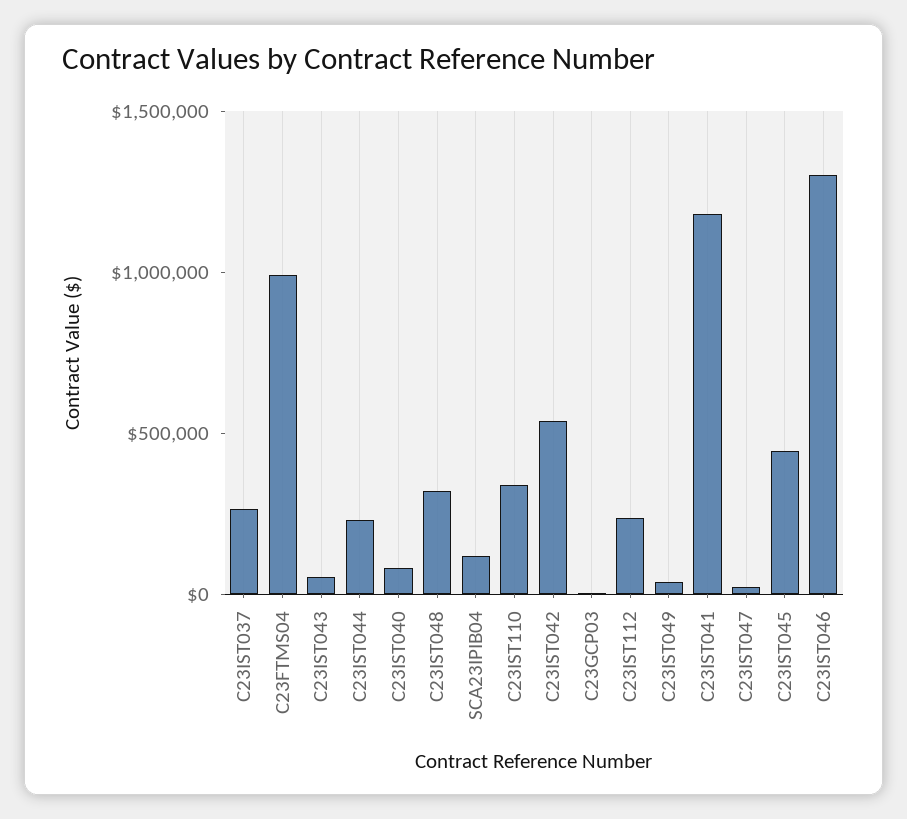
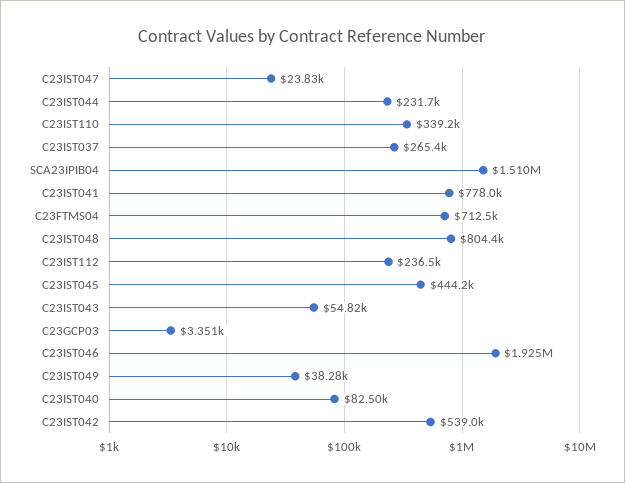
  {
    "C23IST037": 265400,
-   "C23FTMS04": 1000000,
+   "C23FTMS04": 712500,
    "C23IST043": 54820,
    "C23IST044": 231700,
    "C23IST040": 82500,
-   "C23IST048": 300000,
+   "C23IST048": 804400,
-   "SCA23IPIB04": 100000,
+   "SCA23IPIB04": 1510000,
    "C23IST110": 339200,
    "C23IST042": 539000,
    "C23GCP03": 3351,
    "C23IST112": 236500,
    "C23IST049": 38280,
-   "C23IST041": 1200000,
+   "C23IST041": 778000,
    "C23IST047": 23830,
    "C23IST045": 444200,
-   "C23IST046": 1300000
+   "C23IST046": 1925000
  }

